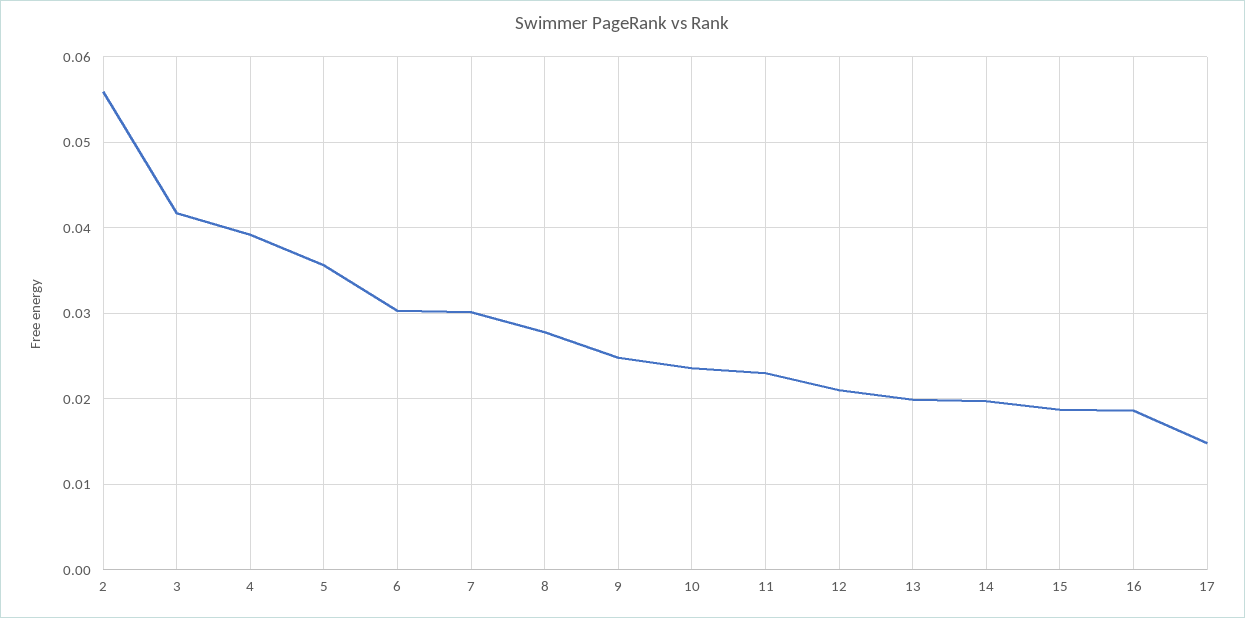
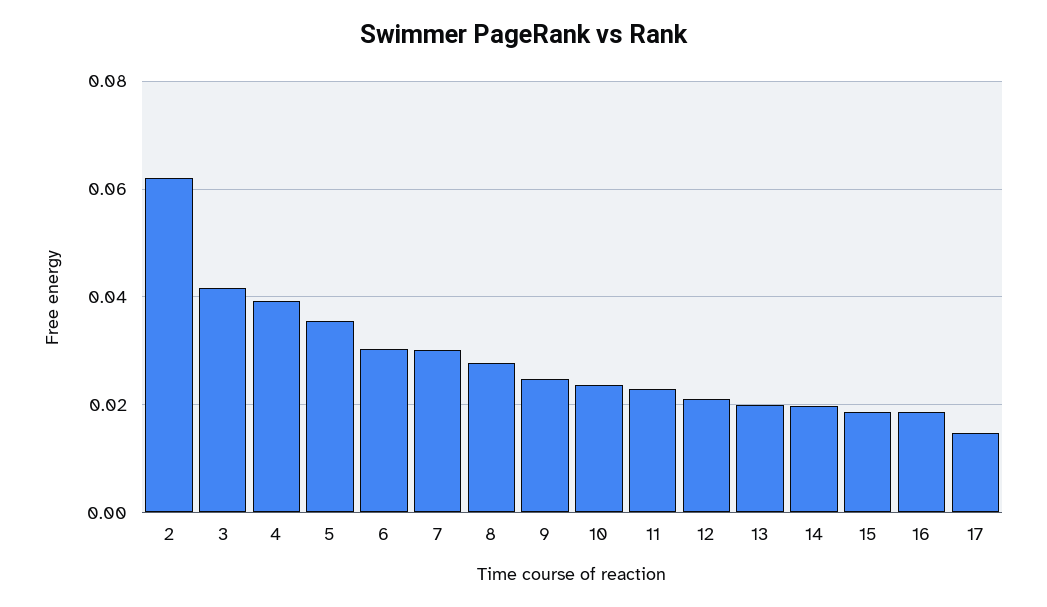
  {
-   "2": 0.056,
+   "2": 0.062,
    "3": 0.042,
    "4": 0.039,
    "5": 0.036,
    "6": 0.03,
    "7": 0.03,
    "8": 0.028,
    "9": 0.025,
    "10": 0.024,
    "11": 0.023,
    "12": 0.021,
    "13": 0.02,
    "14": 0.02,
    "15": 0.019,
    "16": 0.019,
    "17": 0.015
  }

